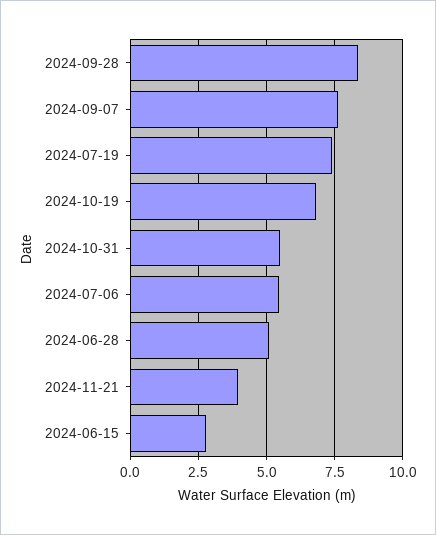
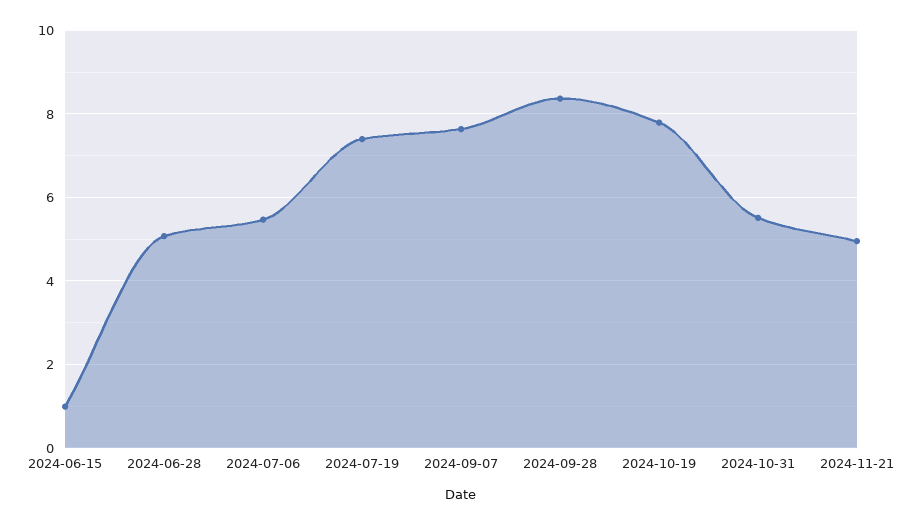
  {
    "2024-09-28": 8.4,
    "2024-09-07": 7.6,
    "2024-07-19": 7.4,
-   "2024-10-19": 6.75,
+   "2024-10-19": 7.8,
    "2024-10-31": 5.6,
    "2024-07-06": 5.4,
    "2024-06-28": 5,
-   "2024-11-21": 4,
+   "2024-11-21": 5,
-   "2024-06-15": 2.75
+   "2024-06-15": 1
  }

